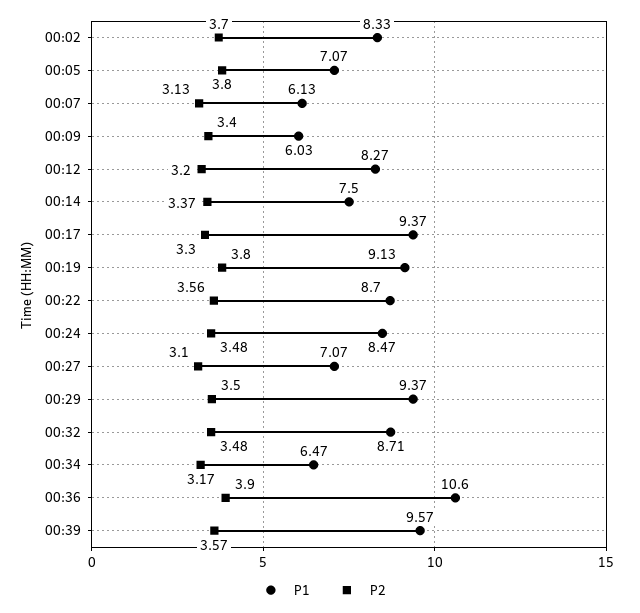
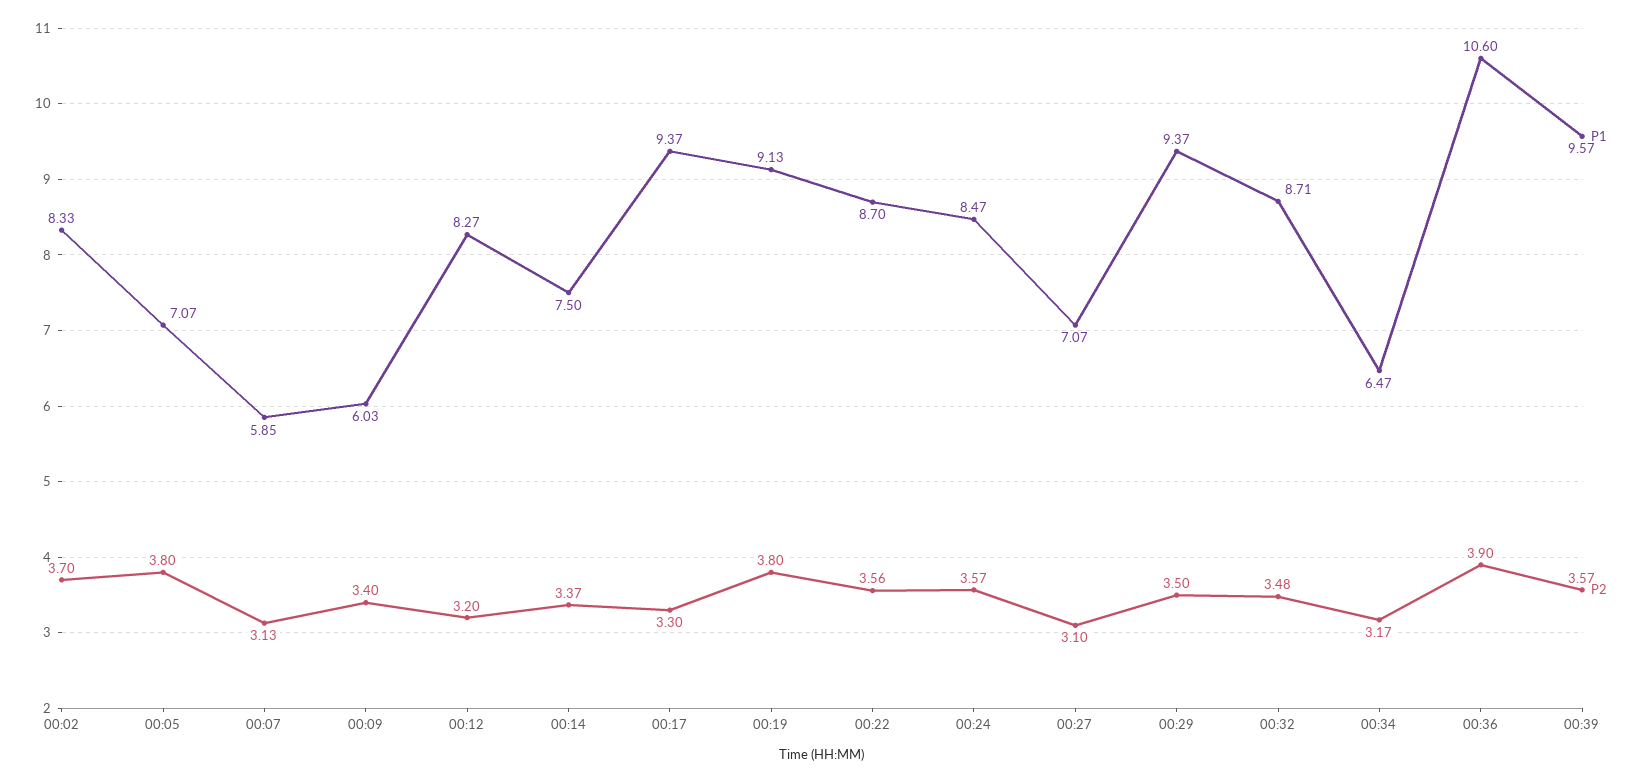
  {
    "P1": {
      "00:02": 8.33,
      "00:05": 7.07,
-     "00:07": 6.13,
+     "00:07": 5.85,
      "00:09": 6.03,
      "00:12": 8.27,
      "00:14": 7.5,
      "00:17": 9.37,
      "00:19": 9.13,
      "00:22": 8.7,
      "00:24": 8.47,
      "00:27": 7.07,
      "00:29": 9.37,
      "00:32": 8.71,
      "00:34": 6.47,
      "00:36": 10.6,
      "00:39": 9.57
    },
    "P2": {
      "00:02": 3.7,
      "00:05": 3.8,
      "00:07": 3.13,
      "00:09": 3.4,
      "00:12": 3.2,
      "00:14": 3.37,
      "00:17": 3.3,
      "00:19": 3.8,
      "00:22": 3.56,
-     "00:24": 3.48,
+     "00:24": 3.57,
      "00:27": 3.1,
      "00:29": 3.5,
      "00:32": 3.48,
      "00:34": 3.17,
      "00:36": 3.9,
      "00:39": 3.57
    }
  }

